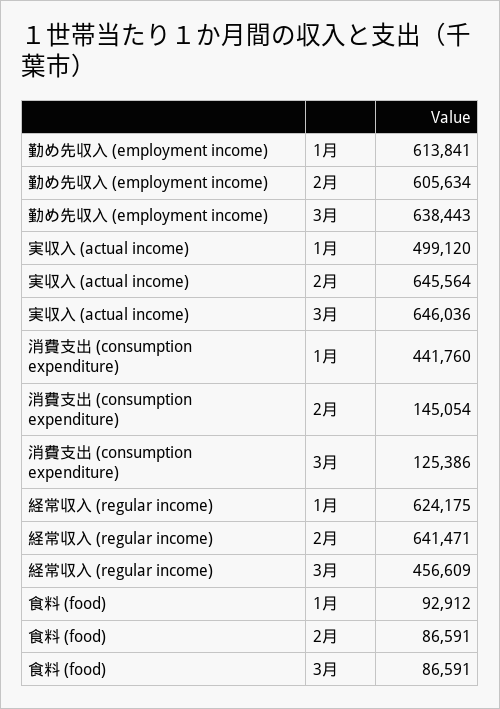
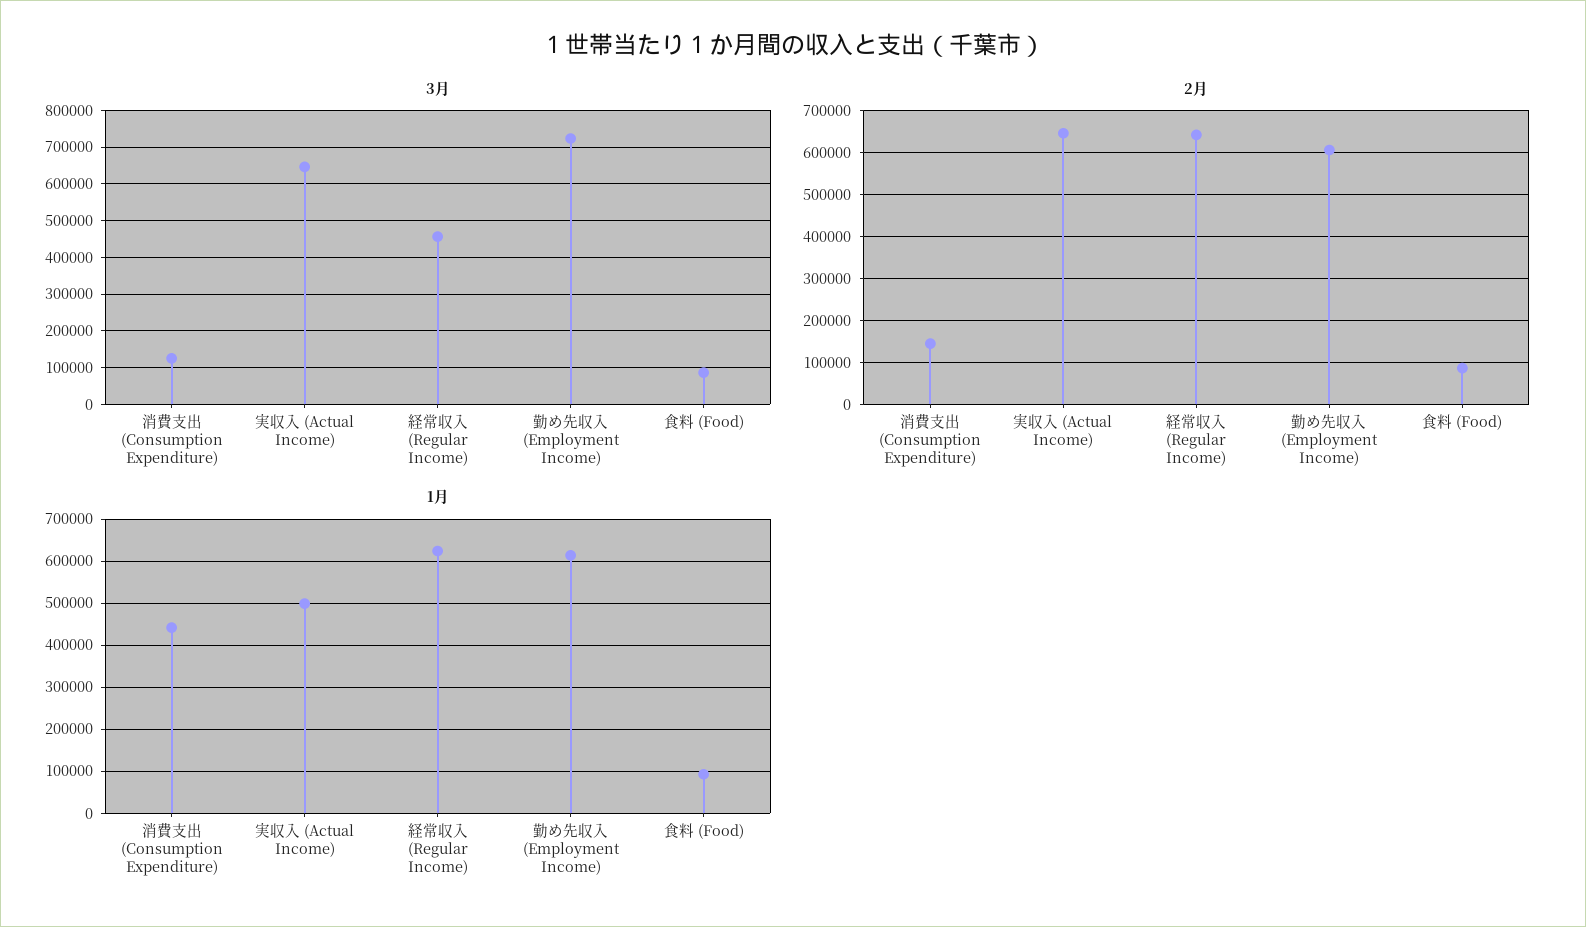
  {
    "1月": {
      "勤め先収入 (employment income)": 613841,
      "実収入 (actual income)": 499120,
      "消費支出 (consumption expenditure)": 441760,
      "経常収入 (regular income)": 624175,
      "食料 (food)": 92912
    },
    "2月": {
      "勤め先収入 (employment income)": 605634,
      "実収入 (actual income)": 645564,
      "消費支出 (consumption expenditure)": 145054,
      "経常収入 (regular income)": 641471,
      "食料 (food)": 86591
    },
    "3月": {
-     "勤め先収入 (employment income)": 638443,
+     "勤め先収入 (employment income)": 720000,
      "実収入 (actual income)": 646036,
      "消費支出 (consumption expenditure)": 125386,
      "経常収入 (regular income)": 456609,
      "食料 (food)": 86591
    }
  }

